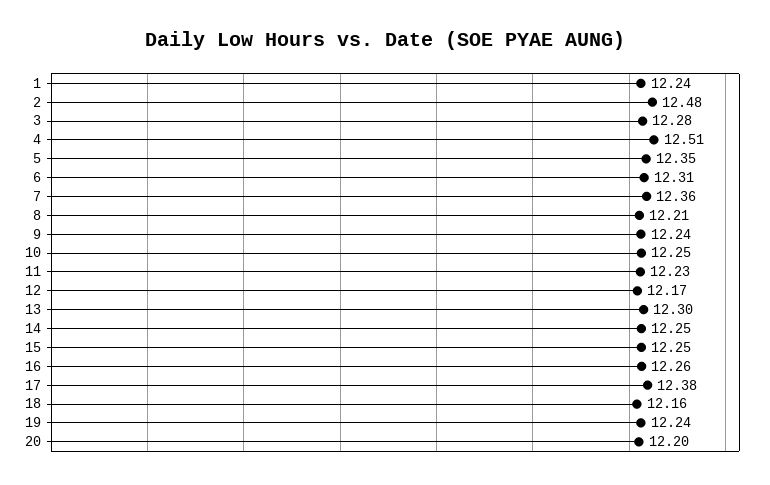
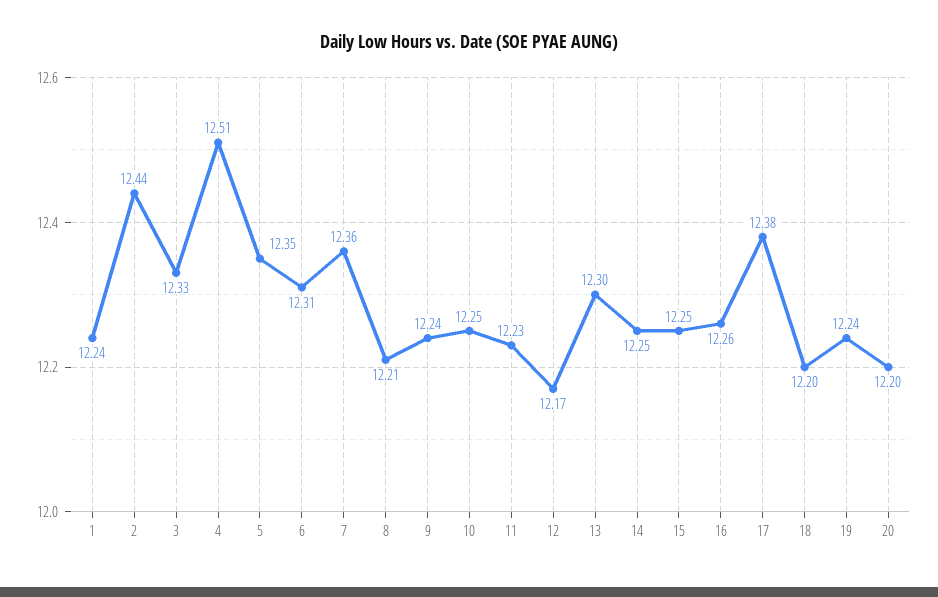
  {
    "1": 12.24,
-   "2": 12.48,
+   "2": 12.44,
-   "3": 12.28,
+   "3": 12.33,
    "4": 12.51,
    "5": 12.35,
    "6": 12.31,
    "7": 12.36,
    "8": 12.21,
    "9": 12.24,
    "10": 12.25,
    "11": 12.23,
    "12": 12.17,
    "13": 12.3,
    "14": 12.25,
    "15": 12.25,
    "16": 12.26,
    "17": 12.38,
-   "18": 12.16,
+   "18": 12.2,
    "19": 12.24,
    "20": 12.2
  }

